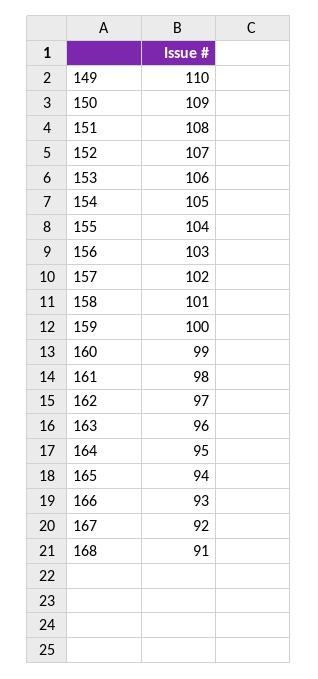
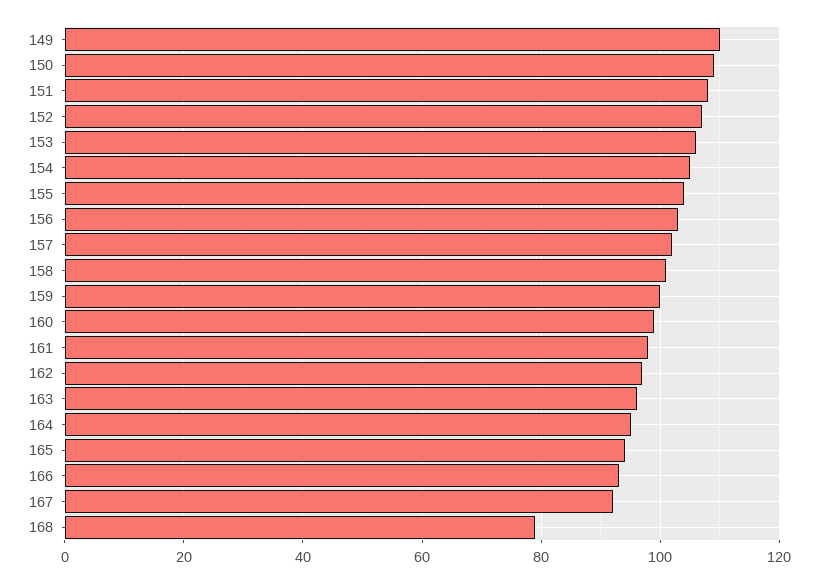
  {
    "149": 110,
    "150": 109,
    "151": 108,
    "152": 107,
    "153": 106,
    "154": 105,
    "155": 104,
    "156": 103,
    "157": 102,
    "158": 101,
    "159": 100,
    "160": 99,
    "161": 98,
    "162": 97,
    "163": 96,
    "164": 95,
    "165": 94,
    "166": 93,
    "167": 92,
-   "168": 91
+   "168": 80
  }

